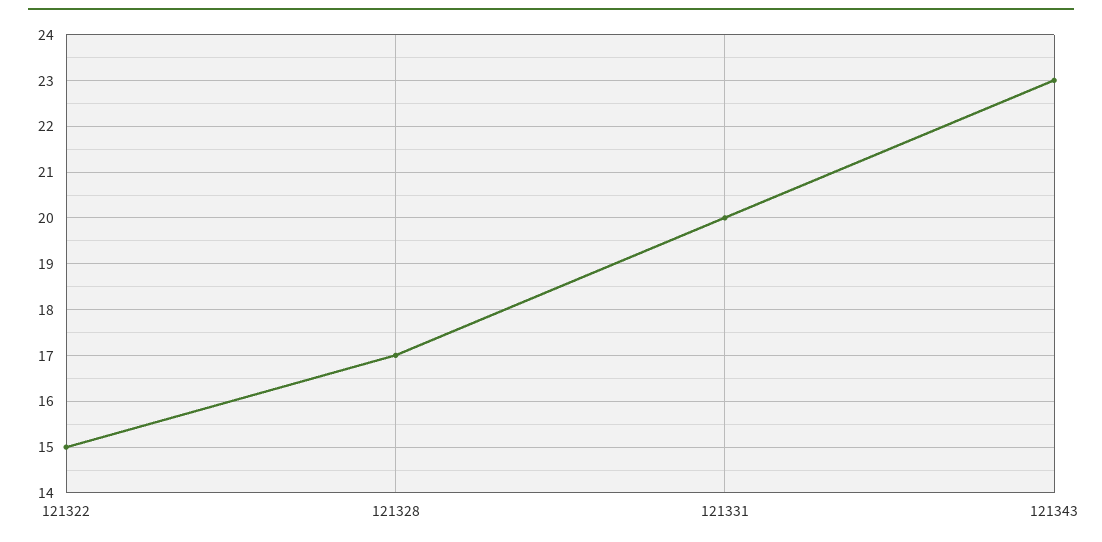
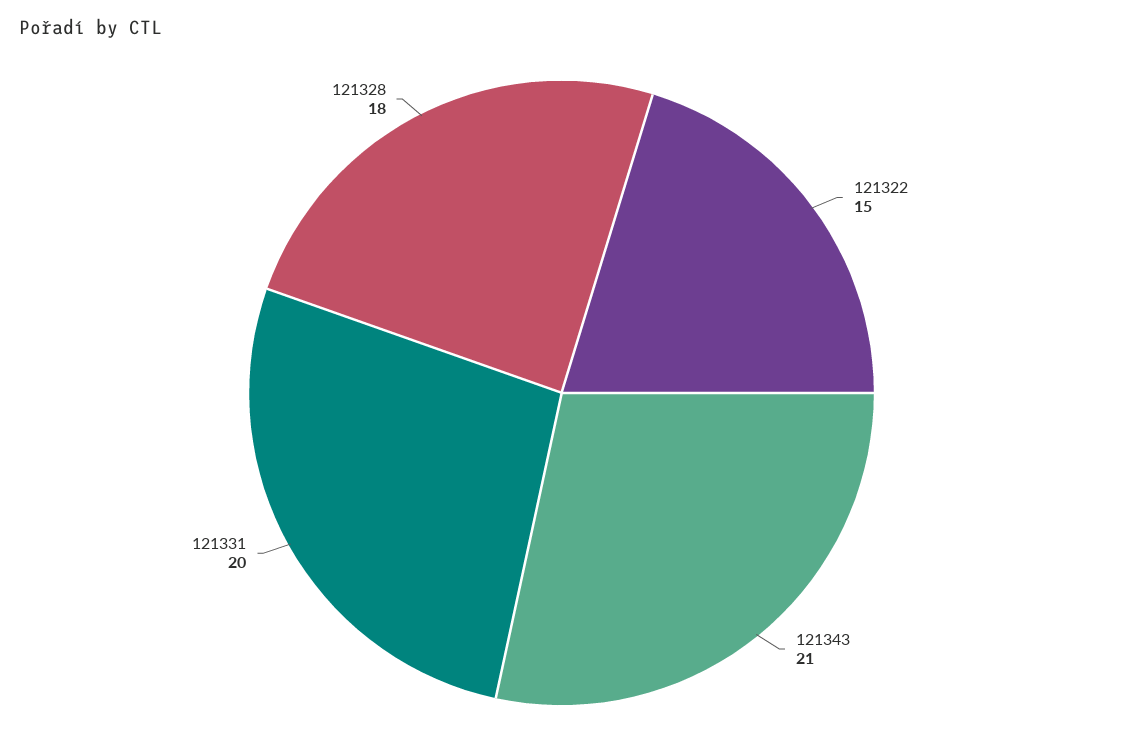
  {
    "121322": 15,
-   "121328": 17,
+   "121328": 18,
    "121331": 20,
-   "121343": 23
+   "121343": 21
  }

